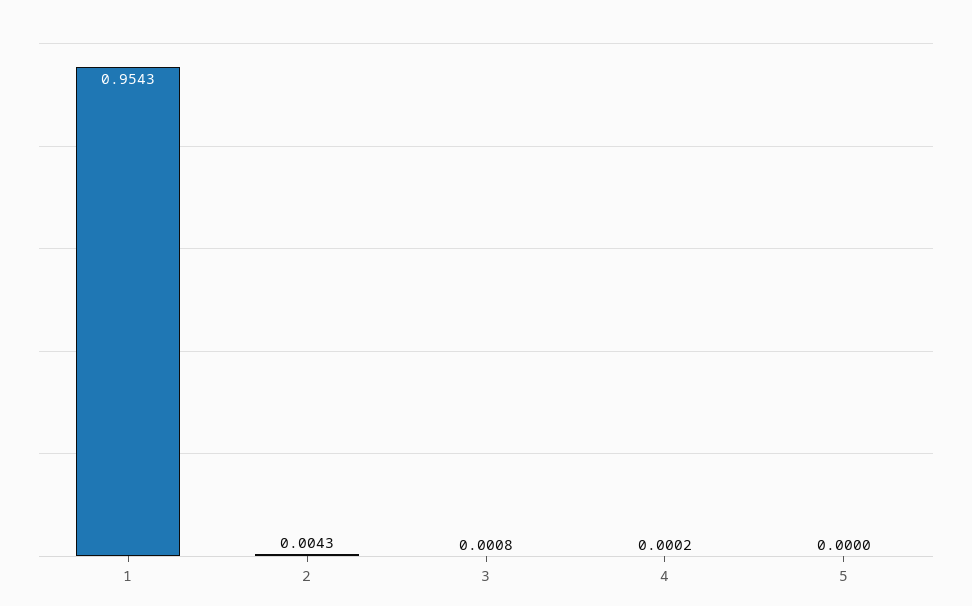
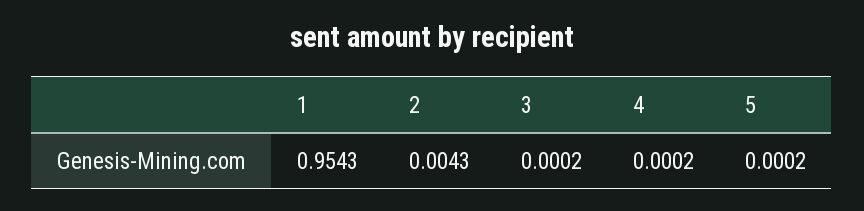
  {
    "1": 0.9543,
    "2": 0.0043,
-   "3": 0.0008,
+   "3": 0.0002,
    "4": 0.0002,
-   "5": 0
+   "5": 0.0002
  }

